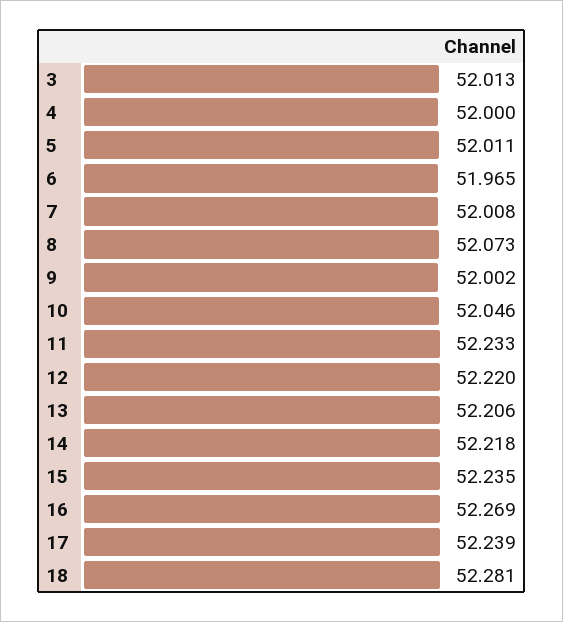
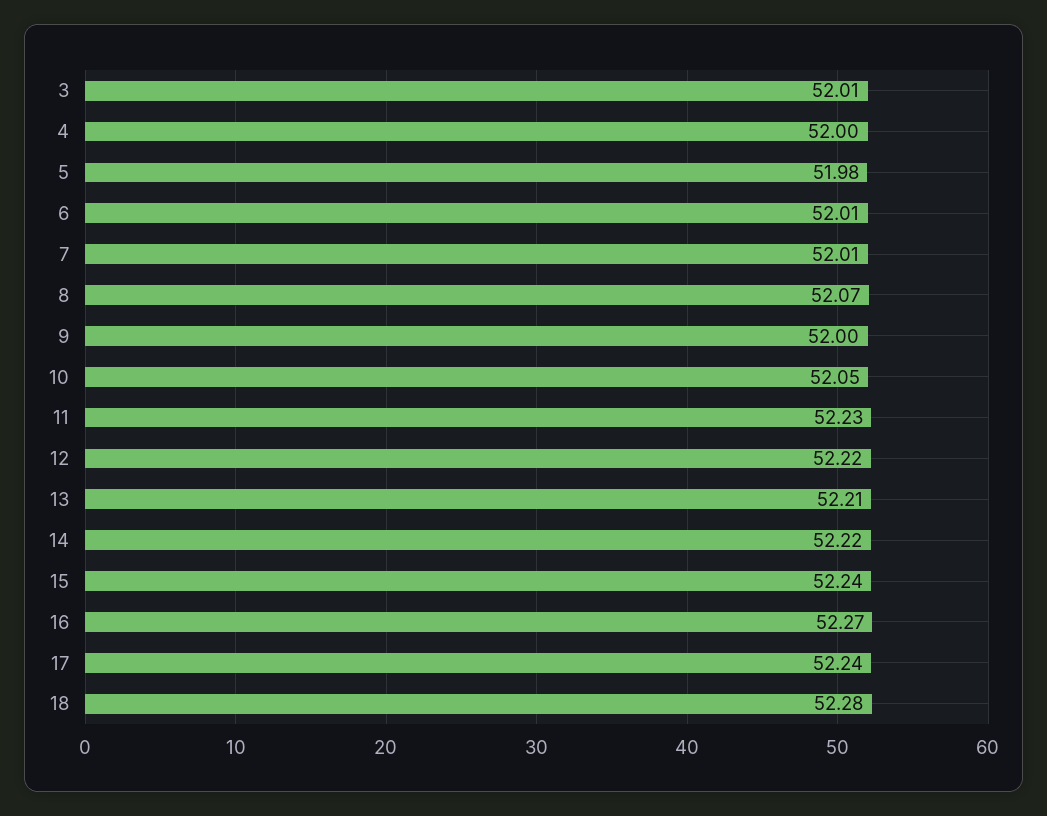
  {
    "3": 52.013,
    "4": 52,
-   "5": 52.011,
+   "5": 51.98,
-   "6": 51.965,
+   "6": 52.01,
    "7": 52.008,
    "8": 52.073,
    "9": 52.002,
    "10": 52.046,
    "11": 52.233,
    "12": 52.22,
    "13": 52.206,
    "14": 52.218,
    "15": 52.235,
    "16": 52.269,
    "17": 52.239,
    "18": 52.281
  }

